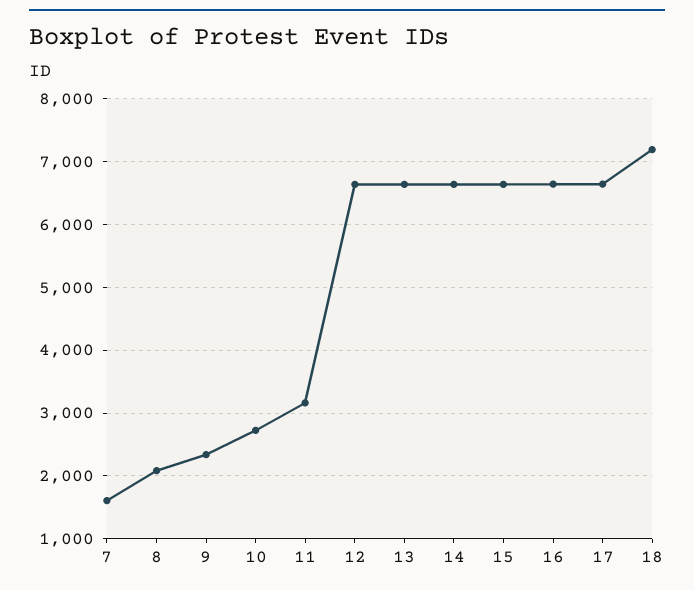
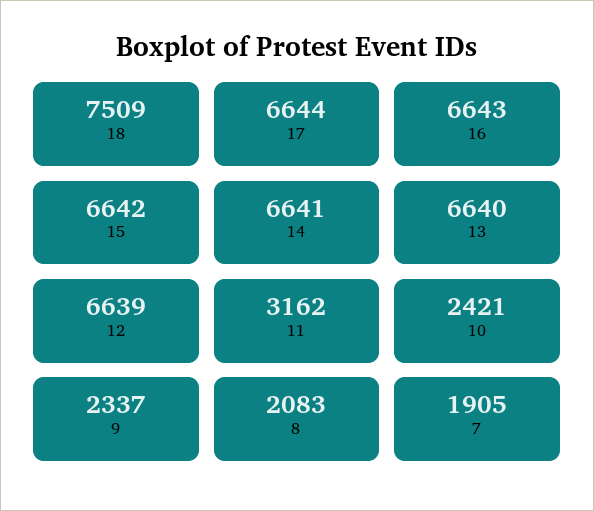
  {
-   "7": 1600,
+   "7": 1905,
    "8": 2083,
    "9": 2337,
-   "10": 2700,
+   "10": 2421,
    "11": 3162,
    "12": 6639,
    "13": 6640,
    "14": 6641,
    "15": 6642,
    "16": 6643,
    "17": 6644,
-   "18": 7200
+   "18": 7509
  }

